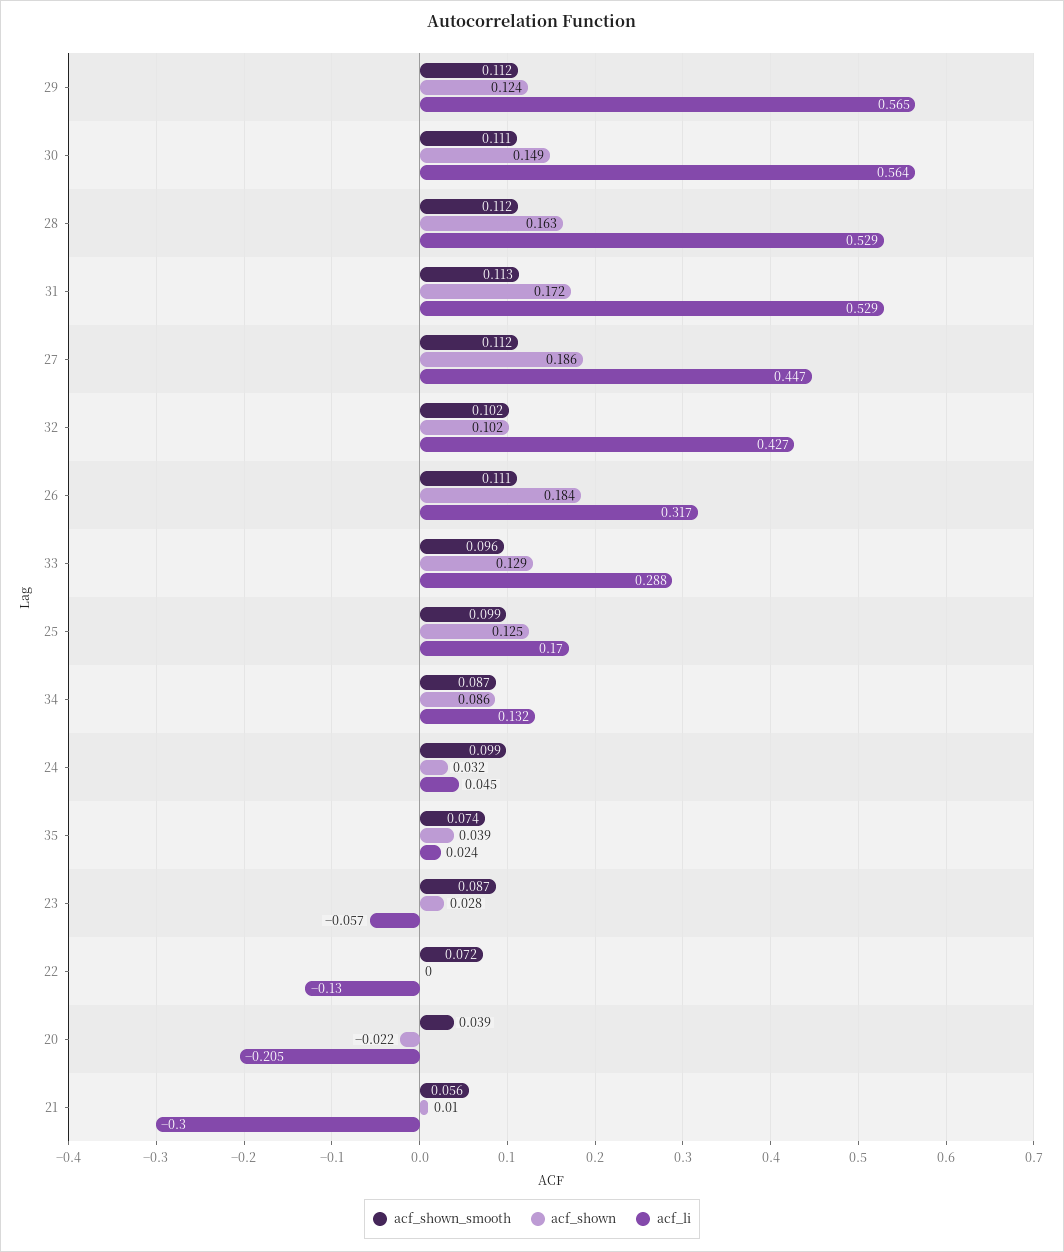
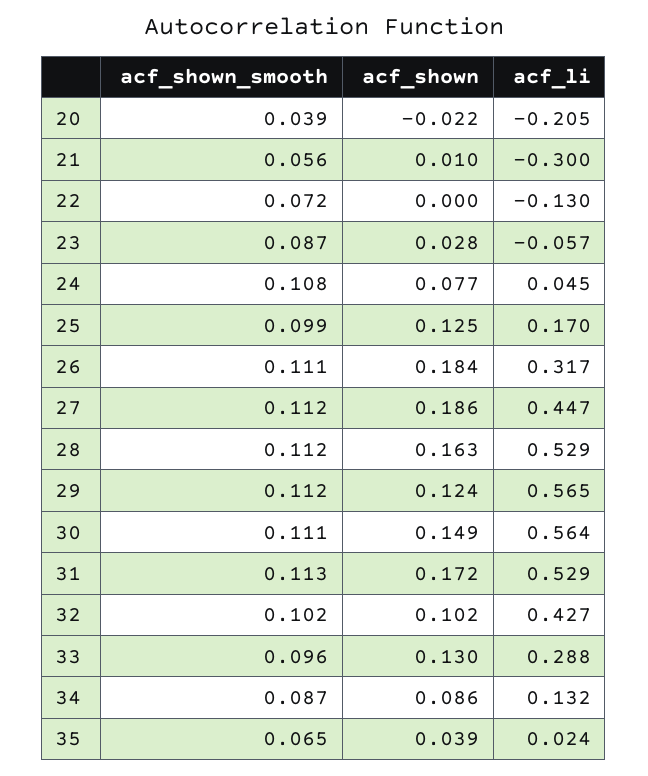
  {
    "acf_shown_smooth": {
      "29": 0.112,
      "30": 0.111,
      "28": 0.112,
      "31": 0.113,
      "27": 0.112,
      "32": 0.102,
      "26": 0.111,
      "33": 0.096,
      "25": 0.099,
      "34": 0.087,
-     "24": 0.099,
+     "24": 0.108,
-     "35": 0.074,
+     "35": 0.065,
      "23": 0.087,
      "22": 0.072,
      "20": 0.039,
      "21": 0.056
    },
    "acf_shown": {
      "29": 0.124,
      "30": 0.149,
      "28": 0.163,
      "31": 0.172,
      "27": 0.186,
      "32": 0.102,
      "26": 0.184,
-     "33": 0.129,
+     "33": 0.13,
      "25": 0.125,
      "34": 0.086,
-     "24": 0.032,
+     "24": 0.077,
      "35": 0.039,
      "23": 0.028,
      "22": 0,
      "20": -0.022,
      "21": 0.01
    },
    "acf_li": {
      "29": 0.565,
      "30": 0.564,
      "28": 0.529,
      "31": 0.529,
      "27": 0.447,
      "32": 0.427,
      "26": 0.317,
      "33": 0.288,
      "25": 0.17,
      "34": 0.132,
      "24": 0.045,
      "35": 0.024,
      "23": -0.057,
      "22": -0.13,
      "20": -0.205,
      "21": -0.3
    }
  }

